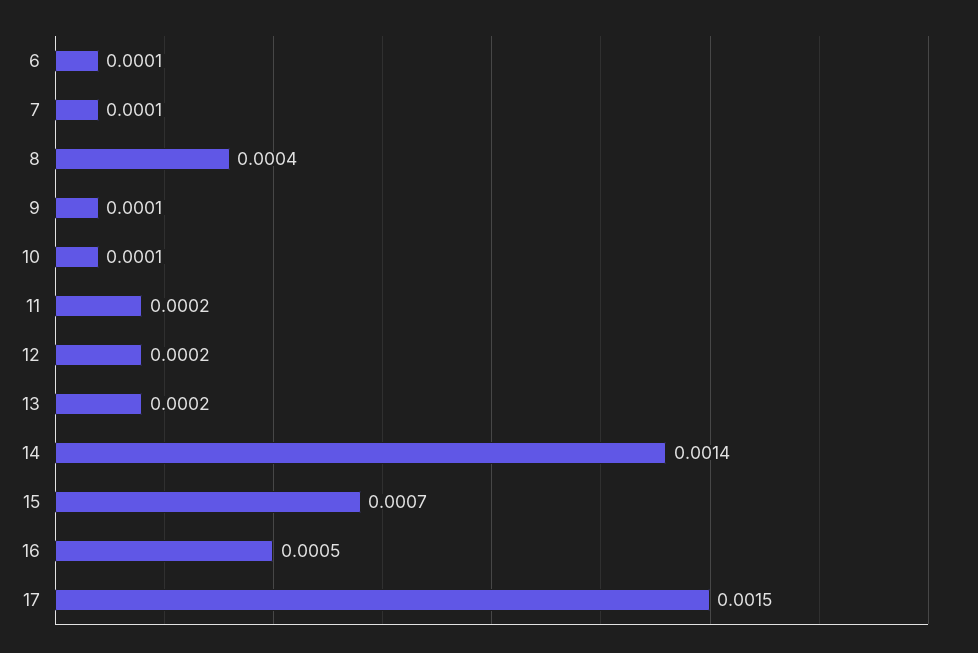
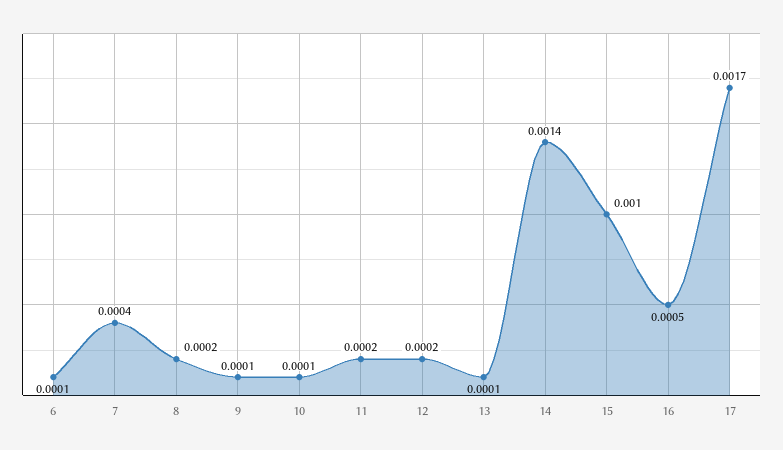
  {
    "6": 0.0001,
-   "7": 0.0001,
+   "7": 0.0004,
-   "8": 0.0004,
+   "8": 0.0002,
    "9": 0.0001,
    "10": 0.0001,
    "11": 0.0002,
    "12": 0.0002,
-   "13": 0.0002,
+   "13": 0.0001,
    "14": 0.0014,
-   "15": 0.0007,
+   "15": 0.001,
    "16": 0.0005,
-   "17": 0.0015
+   "17": 0.0017
  }

